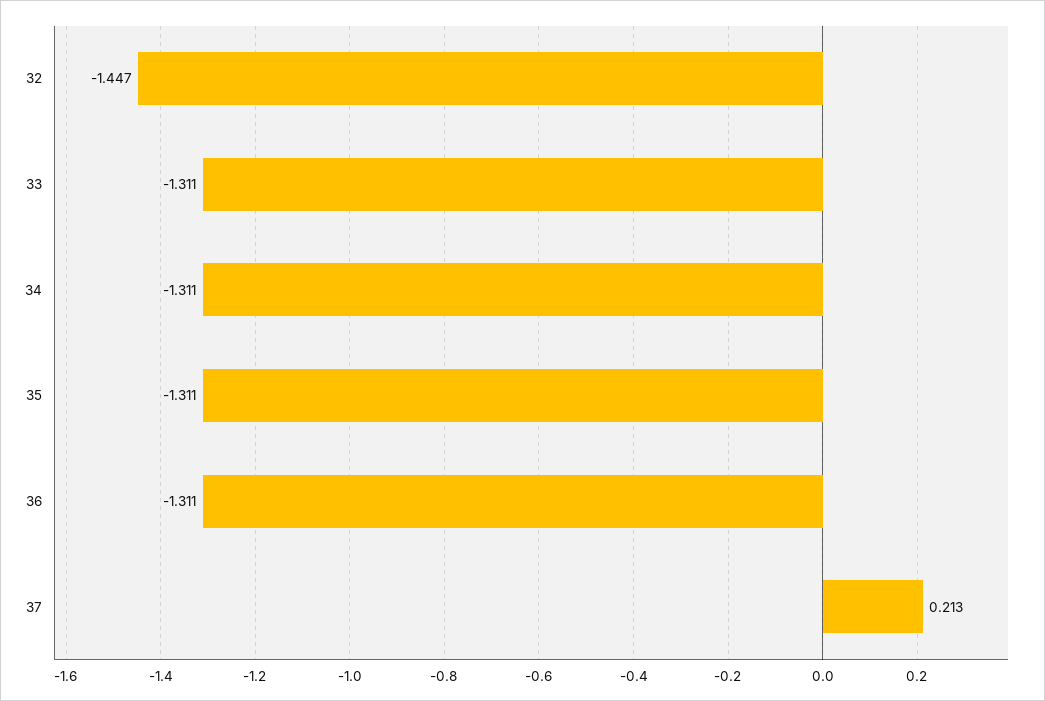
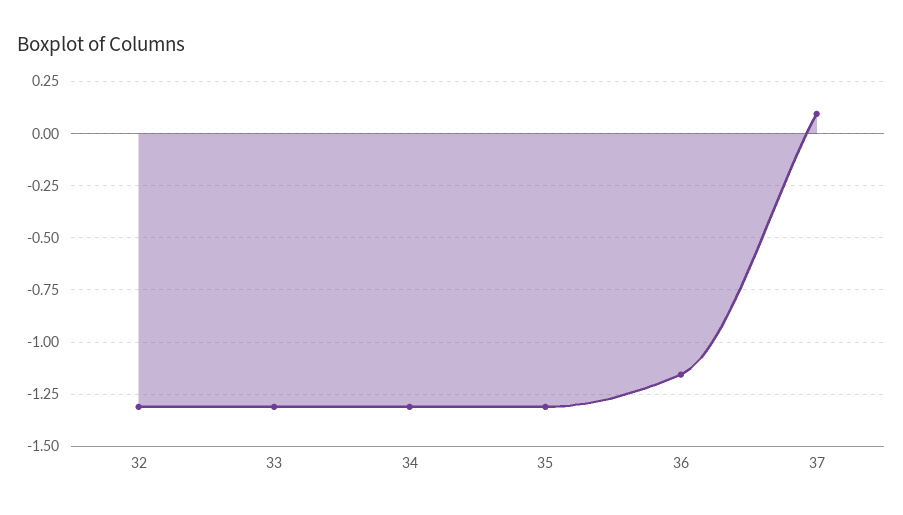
  {
-   "32": -1.447,
+   "32": -1.3,
    "33": -1.311,
    "34": -1.311,
    "35": -1.311,
-   "36": -1.311,
+   "36": -1.15,
-   "37": 0.213
+   "37": 0.1
  }

